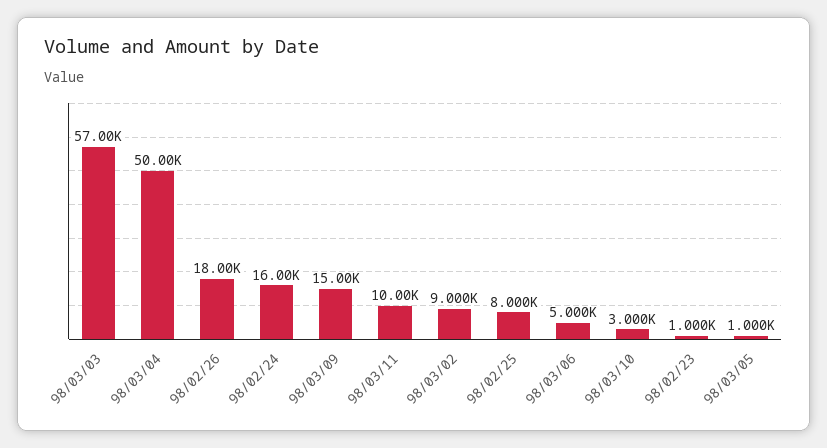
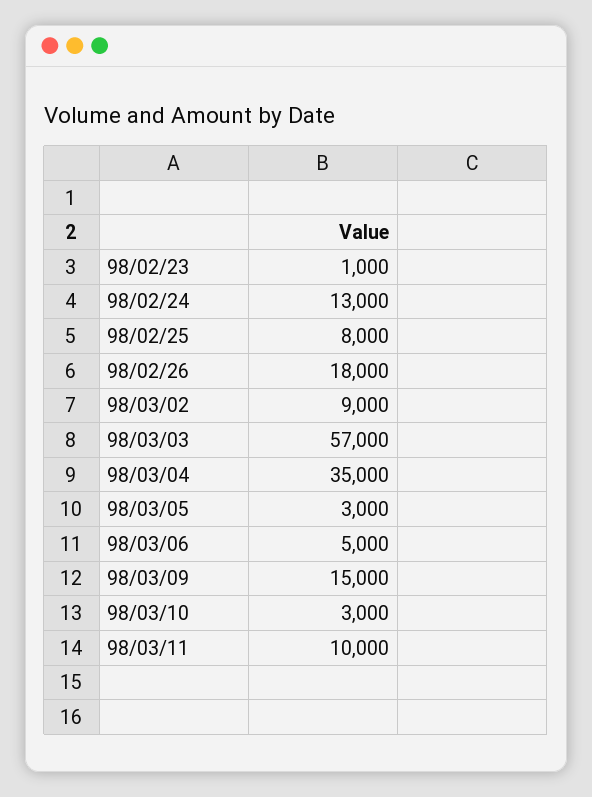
  {
    "98/03/03": 57000,
-   "98/03/04": 50000,
+   "98/03/04": 35000,
    "98/02/26": 18000,
-   "98/02/24": 16000,
+   "98/02/24": 13000,
    "98/03/09": 15000,
    "98/03/11": 10000,
    "98/03/02": 9000,
    "98/02/25": 8000,
    "98/03/06": 5000,
    "98/03/10": 3000,
    "98/02/23": 1000,
-   "98/03/05": 1000
+   "98/03/05": 3000
  }

